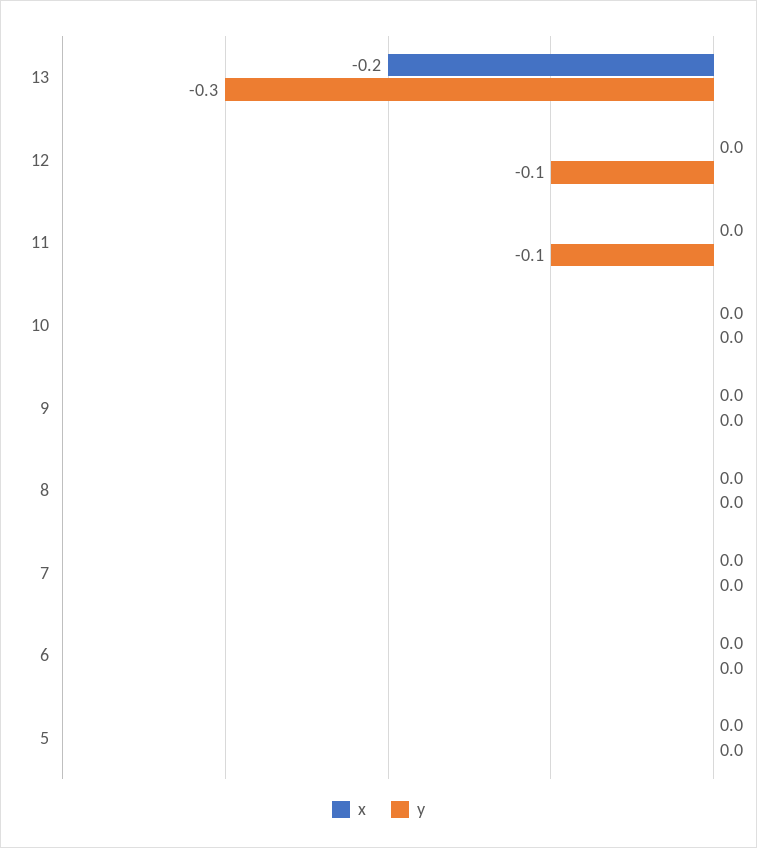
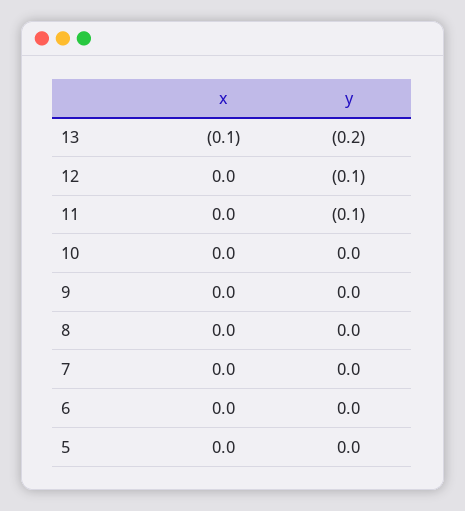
  {
    "x": {
-     "13": -0.2,
+     "13": -0.1,
      "12": 0,
      "11": 0,
      "10": 0,
      "9": 0,
      "8": 0,
      "7": 0,
      "6": 0,
      "5": 0
    },
    "y": {
-     "13": -0.3,
+     "13": -0.2,
      "12": -0.1,
      "11": -0.1,
      "10": 0,
      "9": 0,
      "8": 0,
      "7": 0,
      "6": 0,
      "5": 0
    }
  }

